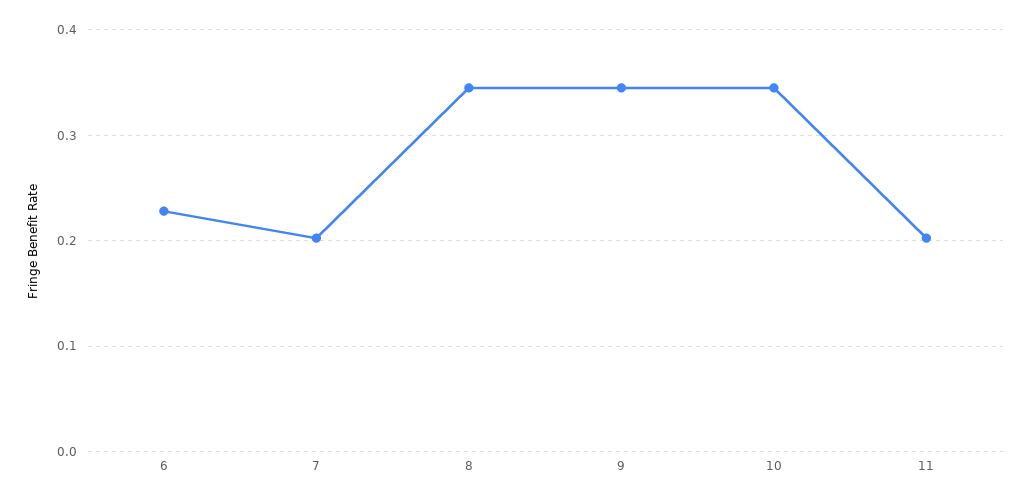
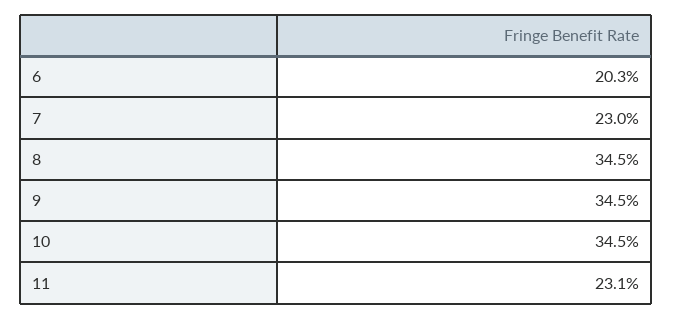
  {
-   "6": 0.23,
+   "6": 0.203,
-   "7": 0.2,
+   "7": 0.23,
    "8": 0.345,
    "9": 0.345,
    "10": 0.345,
-   "11": 0.2
+   "11": 0.231
  }

